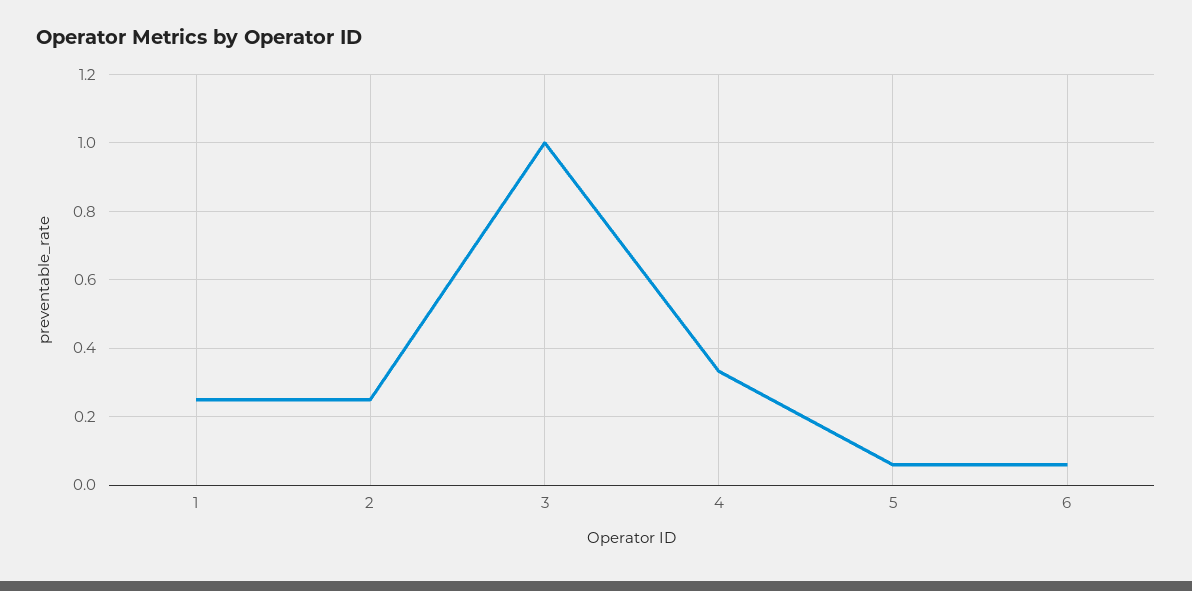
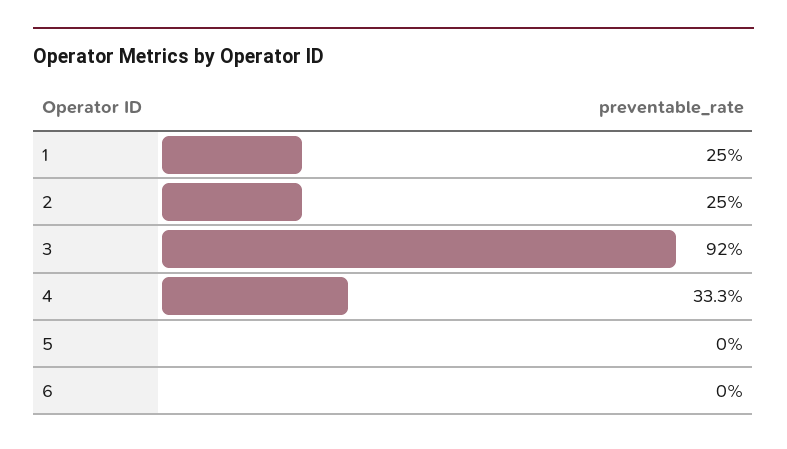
  {
    "1": 0.25,
    "2": 0.25,
-   "3": 1,
+   "3": 0.92,
    "4": 0.333,
-   "5": 0.06,
+   "5": 0,
-   "6": 0.06
+   "6": 0
  }

